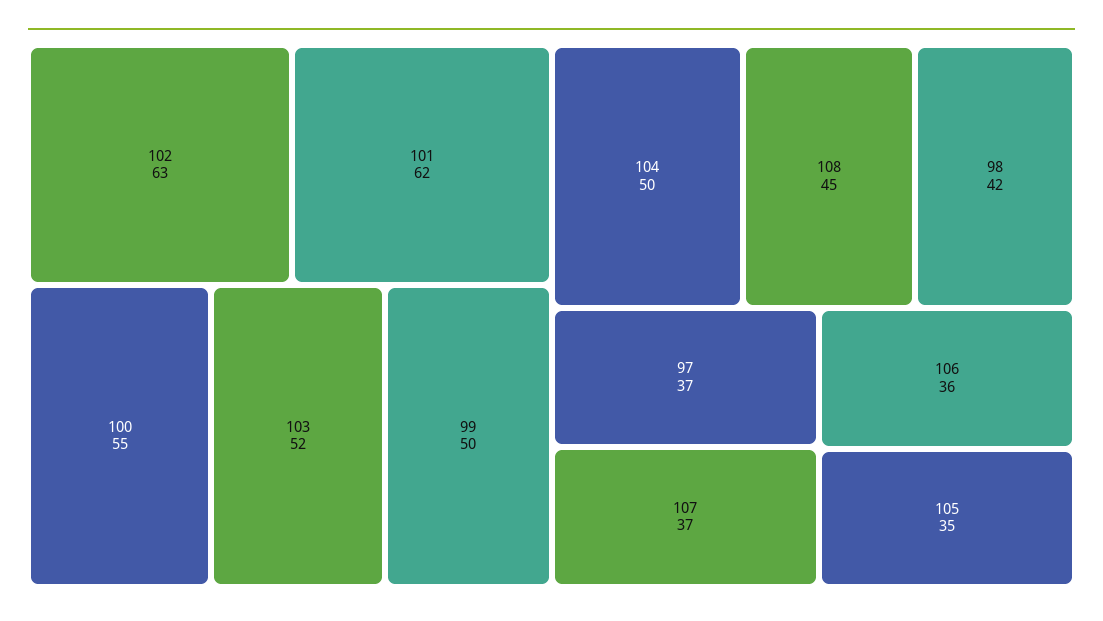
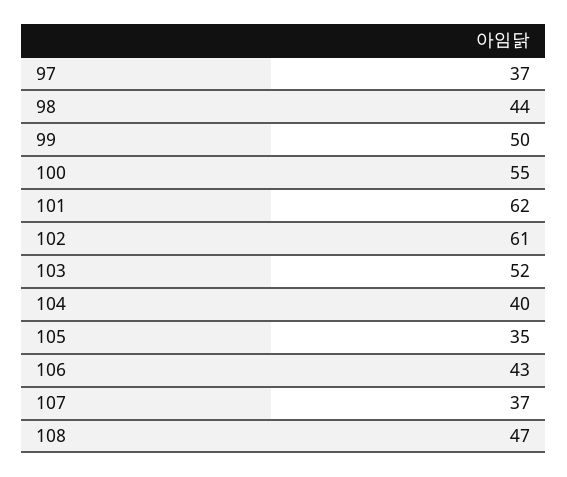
  {
-   "102": 63,
+   "102": 61,
    "101": 62,
    "100": 55,
    "103": 52,
    "99": 50,
-   "104": 50,
+   "104": 40,
-   "108": 45,
+   "108": 47,
-   "98": 42,
+   "98": 44,
    "97": 37,
    "107": 37,
-   "106": 36,
+   "106": 43,
    "105": 35
  }

